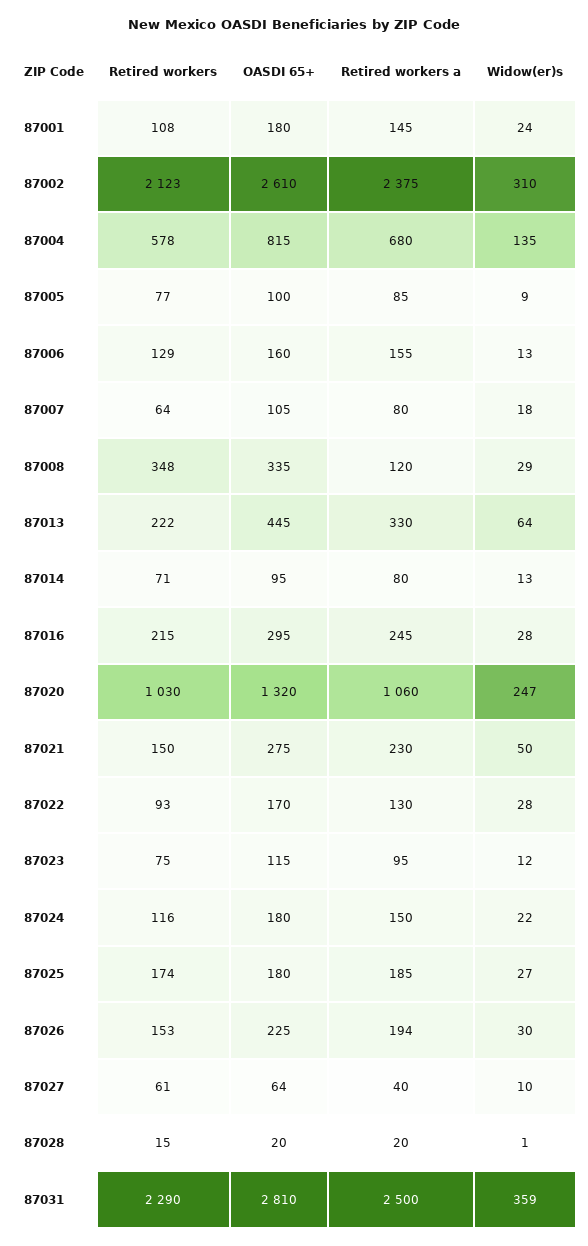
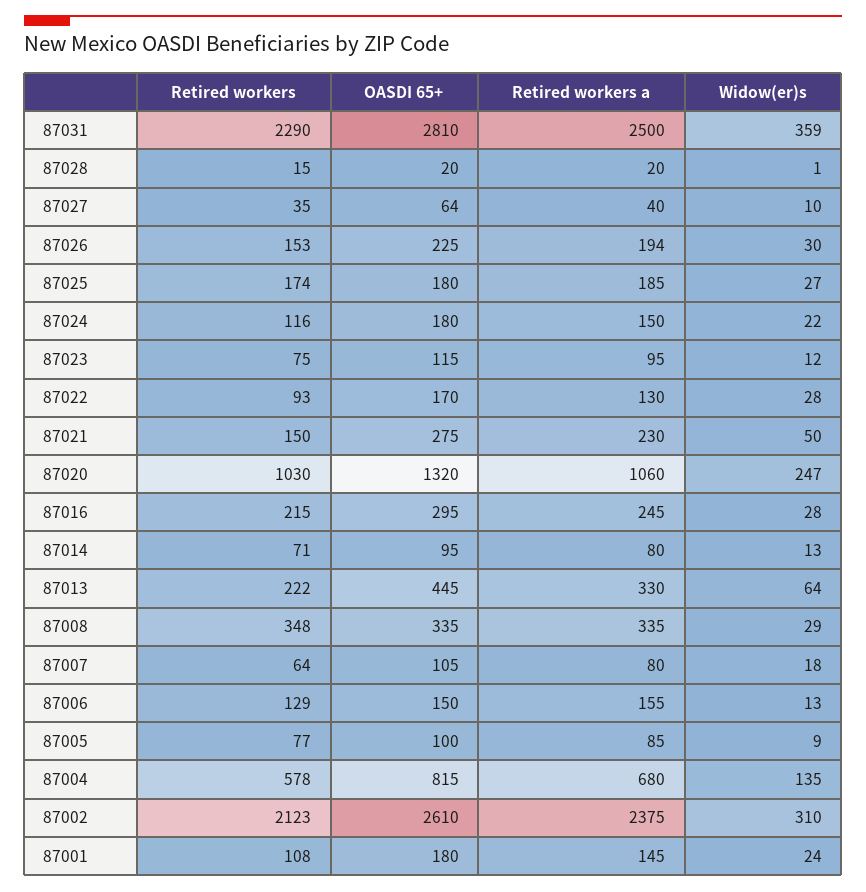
  {
    "Retired workers": {
      "87001": 108,
      "87002": 2123,
      "87004": 578,
      "87005": 77,
      "87006": 129,
      "87007": 64,
      "87008": 348,
      "87013": 222,
      "87014": 71,
      "87016": 215,
      "87020": 1030,
      "87021": 150,
      "87022": 93,
      "87023": 75,
      "87024": 116,
      "87025": 174,
      "87026": 153,
-     "87027": 61,
+     "87027": 35,
      "87028": 15,
      "87031": 2290
    },
    "OASDI 65+": {
      "87001": 180,
      "87002": 2610,
      "87004": 815,
      "87005": 100,
-     "87006": 160,
+     "87006": 150,
      "87007": 105,
      "87008": 335,
      "87013": 445,
      "87014": 95,
      "87016": 295,
      "87020": 1320,
      "87021": 275,
      "87022": 170,
      "87023": 115,
      "87024": 180,
      "87025": 180,
      "87026": 225,
      "87027": 64,
      "87028": 20,
      "87031": 2810
    },
    "Retired workers a": {
      "87001": 145,
      "87002": 2375,
      "87004": 680,
      "87005": 85,
      "87006": 155,
      "87007": 80,
-     "87008": 120,
+     "87008": 335,
      "87013": 330,
      "87014": 80,
      "87016": 245,
      "87020": 1060,
      "87021": 230,
      "87022": 130,
      "87023": 95,
      "87024": 150,
      "87025": 185,
      "87026": 194,
      "87027": 40,
      "87028": 20,
      "87031": 2500
    },
    "Widow(er)s": {
      "87001": 24,
      "87002": 310,
      "87004": 135,
      "87005": 9,
      "87006": 13,
      "87007": 18,
      "87008": 29,
      "87013": 64,
      "87014": 13,
      "87016": 28,
      "87020": 247,
      "87021": 50,
      "87022": 28,
      "87023": 12,
      "87024": 22,
      "87025": 27,
      "87026": 30,
      "87027": 10,
      "87028": 1,
      "87031": 359
    }
  }

